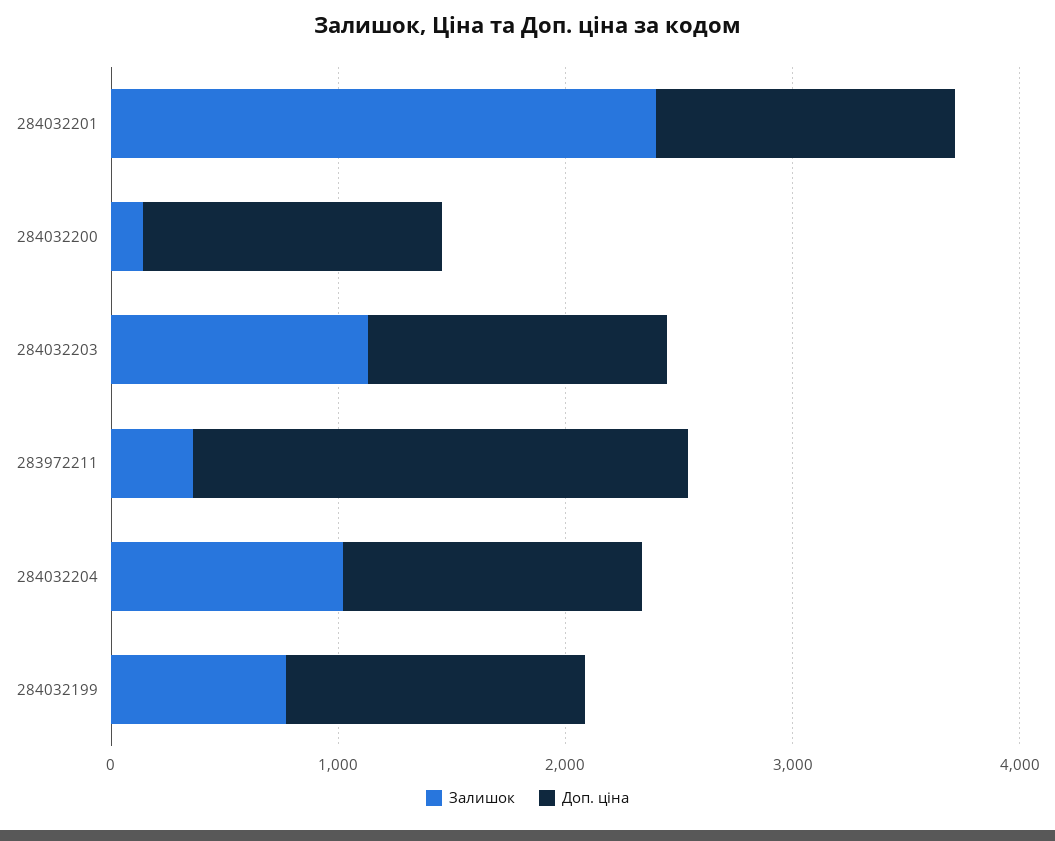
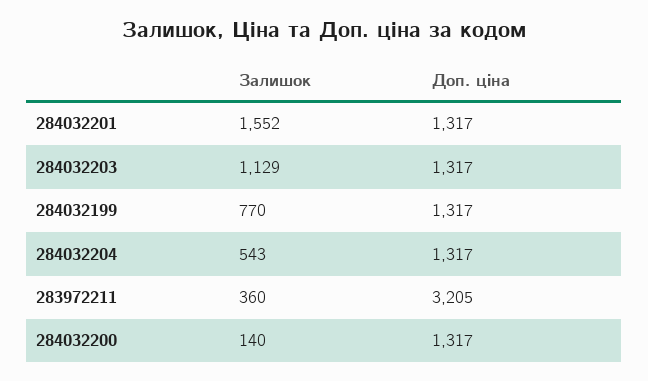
  {
    "Залишок": {
-     "284032201": 2400,
+     "284032201": 1552,
      "284032200": 140,
      "284032203": 1129,
      "283972211": 360,
-     "284032204": 1000,
+     "284032204": 543,
      "284032199": 770
    },
    "Доп. ціна": {
      "284032201": 1317,
      "284032200": 1317,
      "284032203": 1317,
-     "283972211": 2200,
+     "283972211": 3205,
      "284032204": 1317,
      "284032199": 1317
    }
  }

